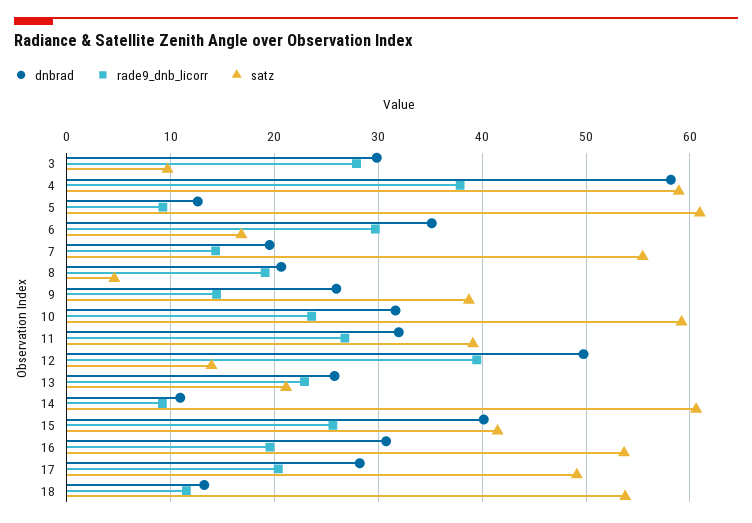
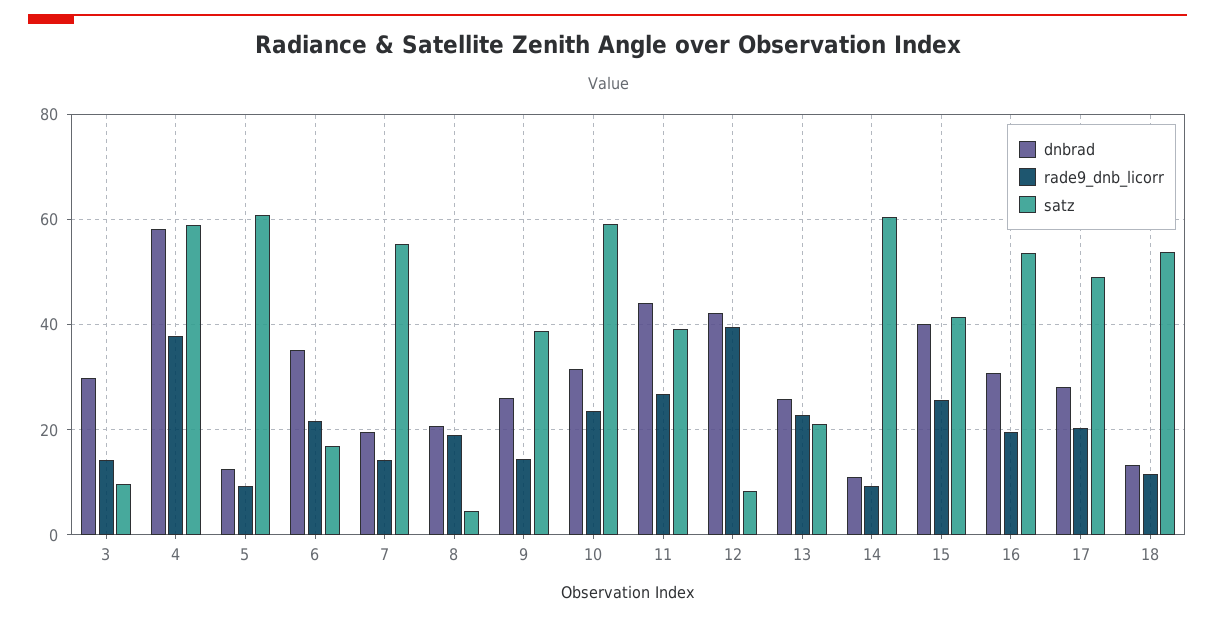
  {
    "dnbrad": {
      "3": 30,
      "4": 58,
      "5": 13,
      "6": 35,
      "7": 20,
      "8": 21,
      "9": 26,
      "10": 32,
-     "11": 32,
+     "11": 44,
-     "12": 50,
+     "12": 42,
      "13": 26,
      "14": 11,
      "15": 40,
      "16": 31,
      "17": 28,
      "18": 13
    },
    "rade9_dnb_licorr": {
-     "3": 28,
+     "3": 14,
      "4": 38,
      "5": 9,
-     "6": 30,
+     "6": 22,
      "7": 14,
      "8": 19,
      "9": 14,
      "10": 24,
      "11": 27,
      "12": 39,
      "13": 23,
      "14": 9,
      "15": 26,
      "16": 20,
      "17": 20,
      "18": 12
    },
    "satz": {
      "3": 10,
      "4": 59,
      "5": 61,
      "6": 17,
      "7": 55,
      "8": 5,
      "9": 39,
      "10": 59,
      "11": 39,
-     "12": 14,
+     "12": 8,
      "13": 21,
      "14": 61,
      "15": 41,
      "16": 54,
      "17": 49,
      "18": 54
    }
  }

